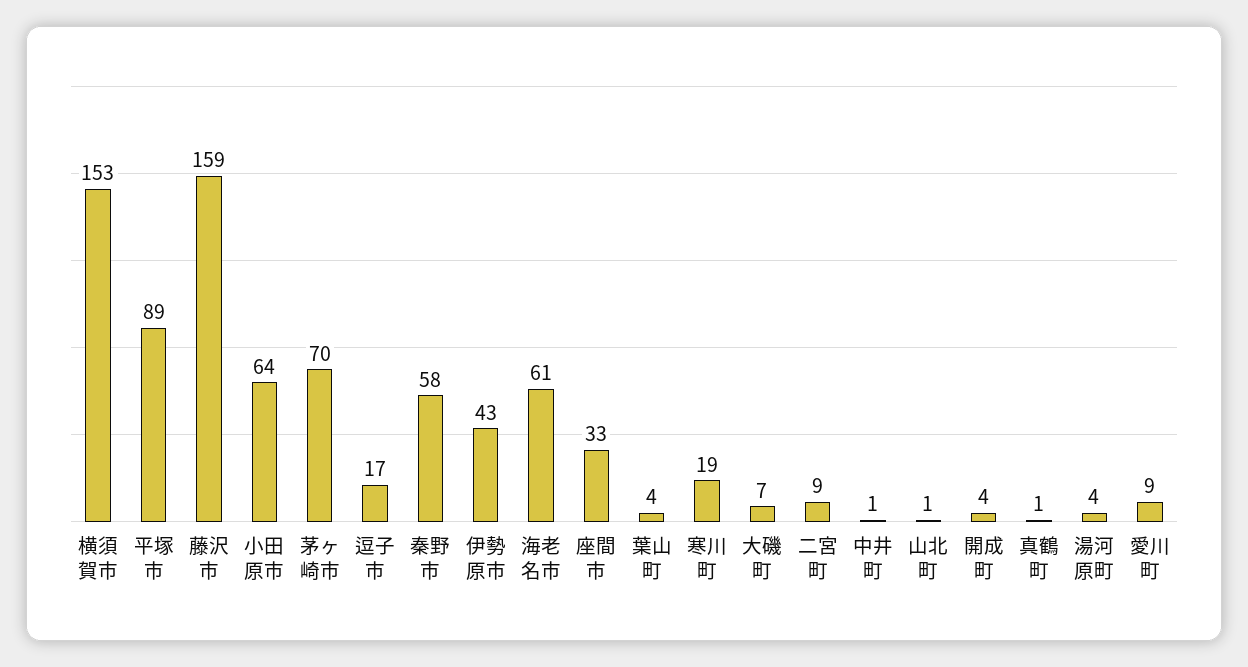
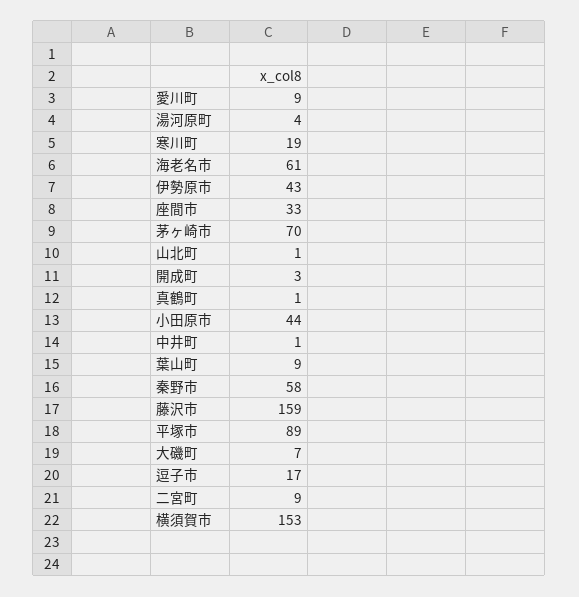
  {
    "横須賀市": 153,
    "平塚市": 89,
    "藤沢市": 159,
-   "小田原市": 64,
+   "小田原市": 44,
    "茅ヶ崎市": 70,
    "逗子市": 17,
    "秦野市": 58,
    "伊勢原市": 43,
    "海老名市": 61,
    "座間市": 33,
-   "葉山町": 4,
+   "葉山町": 9,
    "寒川町": 19,
    "大磯町": 7,
    "二宮町": 9,
    "中井町": 1,
    "山北町": 1,
-   "開成町": 4,
+   "開成町": 3,
    "真鶴町": 1,
    "湯河原町": 4,
    "愛川町": 9
  }

